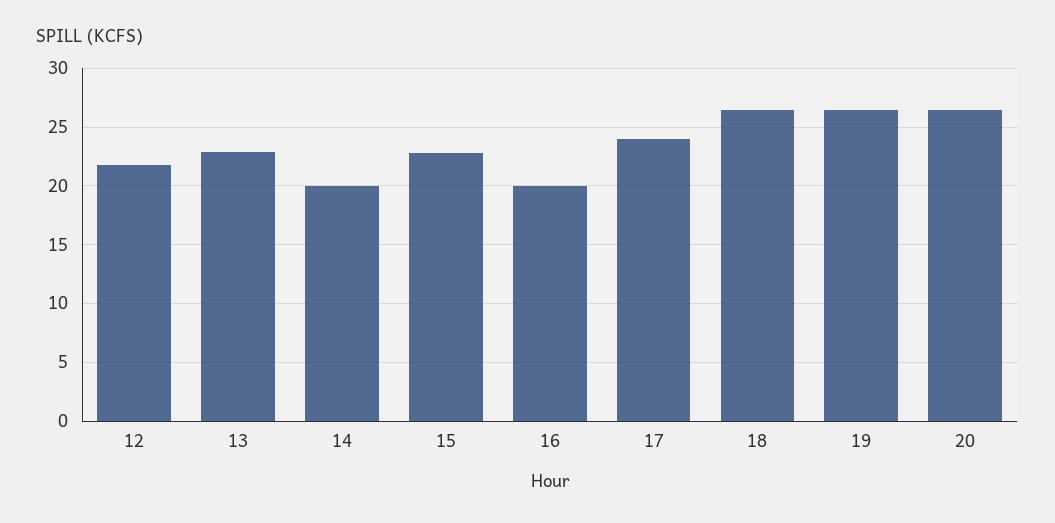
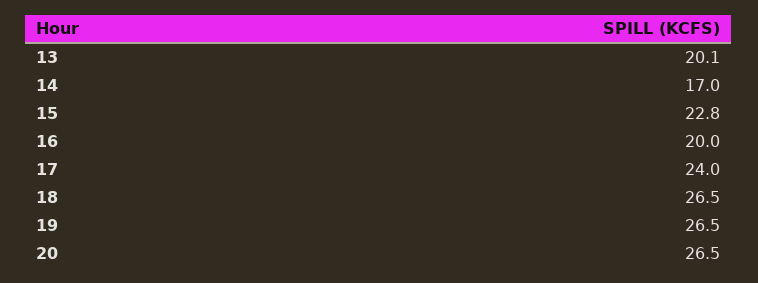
  {
-   "12": 22,
-   "13": 23,
+   "13": 20.1,
-   "14": 20,
+   "14": 17,
    "15": 22.8,
    "16": 20,
    "17": 24,
    "18": 26.5,
    "19": 26.5,
    "20": 26.5
  }

